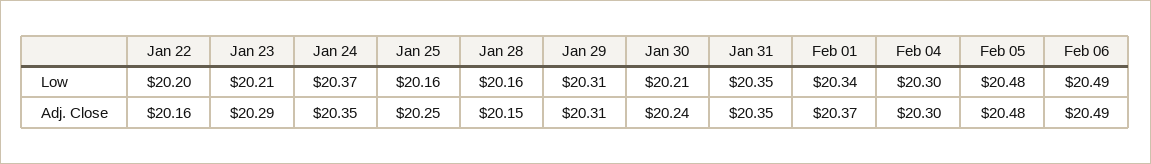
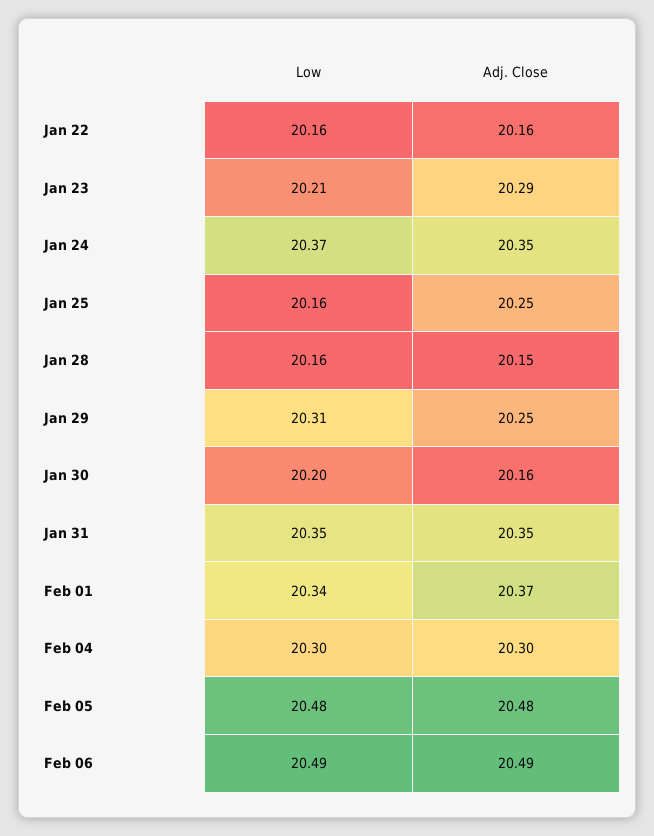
  {
    "Jan 22": {
-     "Low": 20.2,
+     "Low": 20.16,
      "Adj. Close": 20.16
    },
    "Jan 23": {
      "Low": 20.21,
      "Adj. Close": 20.29
    },
    "Jan 24": {
      "Low": 20.37,
      "Adj. Close": 20.35
    },
    "Jan 25": {
      "Low": 20.16,
      "Adj. Close": 20.25
    },
    "Jan 28": {
      "Low": 20.16,
      "Adj. Close": 20.15
    },
    "Jan 29": {
      "Low": 20.31,
-     "Adj. Close": 20.31
+     "Adj. Close": 20.25
    },
    "Jan 30": {
-     "Low": 20.21,
+     "Low": 20.2,
-     "Adj. Close": 20.24
+     "Adj. Close": 20.16
    },
    "Jan 31": {
      "Low": 20.35,
      "Adj. Close": 20.35
    },
    "Feb 01": {
      "Low": 20.34,
      "Adj. Close": 20.37
    },
    "Feb 04": {
      "Low": 20.3,
      "Adj. Close": 20.3
    },
    "Feb 05": {
      "Low": 20.48,
      "Adj. Close": 20.48
    },
    "Feb 06": {
      "Low": 20.49,
      "Adj. Close": 20.49
    }
  }

